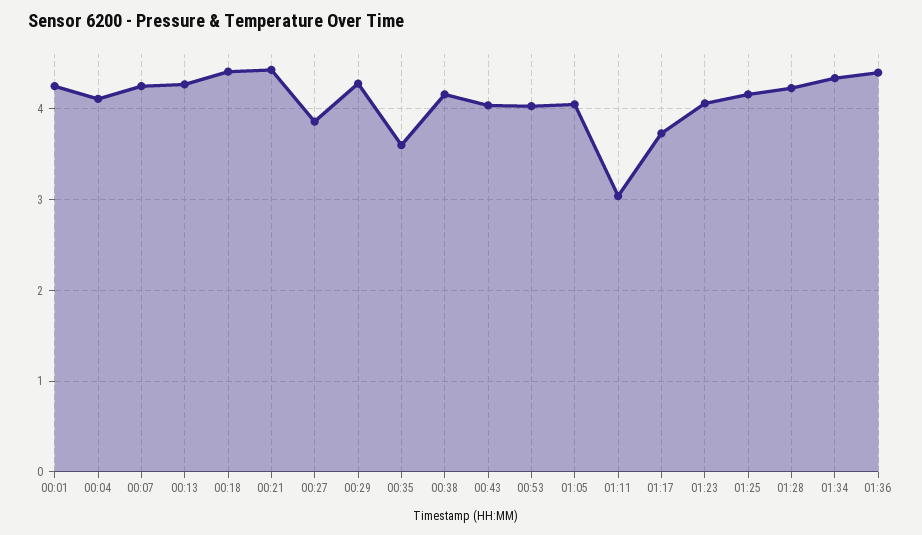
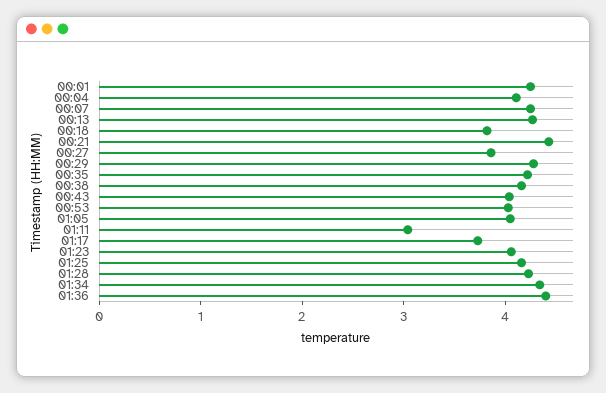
  {
    "00:01": 4.3,
    "00:04": 4.1,
    "00:07": 4.3,
    "00:13": 4.3,
-   "00:18": 4.4,
+   "00:18": 3.8,
    "00:21": 4.4,
    "00:27": 3.9,
    "00:29": 4.3,
-   "00:35": 3.6,
+   "00:35": 4.2,
    "00:38": 4.2,
    "00:43": 4,
    "00:53": 4,
    "01:05": 4.1,
    "01:11": 3,
    "01:17": 3.7,
    "01:23": 4.1,
    "01:25": 4.2,
    "01:28": 4.2,
    "01:34": 4.3,
    "01:36": 4.4
  }

